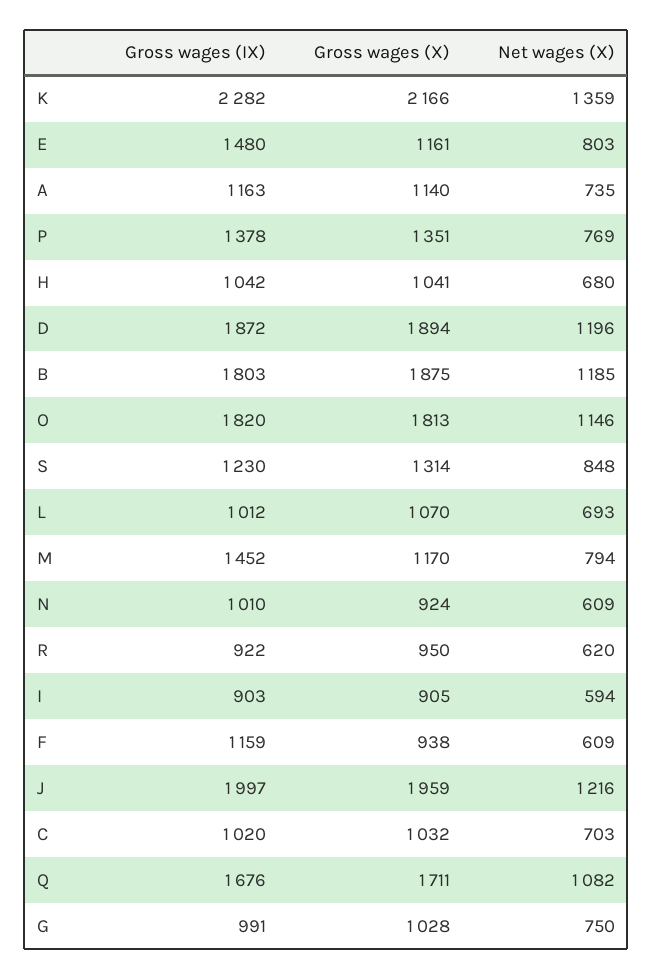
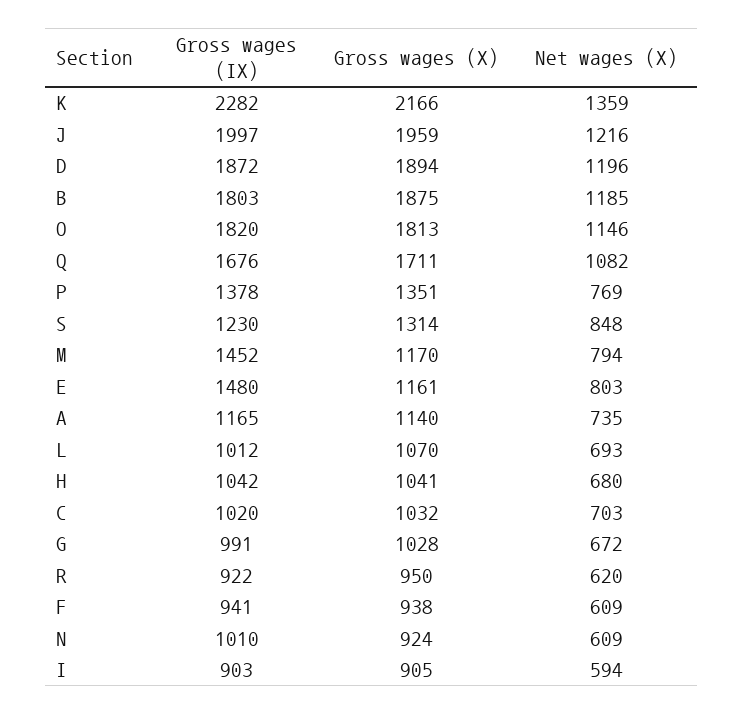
  {
    "Gross wages (IX)": {
      "K": 2282,
      "E": 1480,
-     "A": 1163,
+     "A": 1165,
      "P": 1378,
      "H": 1042,
      "D": 1872,
      "B": 1803,
      "O": 1820,
      "S": 1230,
      "L": 1012,
      "M": 1452,
      "N": 1010,
      "R": 922,
      "I": 903,
-     "F": 1159,
+     "F": 941,
      "J": 1997,
      "C": 1020,
      "Q": 1676,
      "G": 991
    },
    "Gross wages (X)": {
      "K": 2166,
      "E": 1161,
      "A": 1140,
      "P": 1351,
      "H": 1041,
      "D": 1894,
      "B": 1875,
      "O": 1813,
      "S": 1314,
      "L": 1070,
      "M": 1170,
      "N": 924,
      "R": 950,
      "I": 905,
      "F": 938,
      "J": 1959,
      "C": 1032,
      "Q": 1711,
      "G": 1028
    },
    "Net wages (X)": {
      "K": 1359,
      "E": 803,
      "A": 735,
      "P": 769,
      "H": 680,
      "D": 1196,
      "B": 1185,
      "O": 1146,
      "S": 848,
      "L": 693,
      "M": 794,
      "N": 609,
      "R": 620,
      "I": 594,
      "F": 609,
      "J": 1216,
      "C": 703,
      "Q": 1082,
-     "G": 750
+     "G": 672
    }
  }

